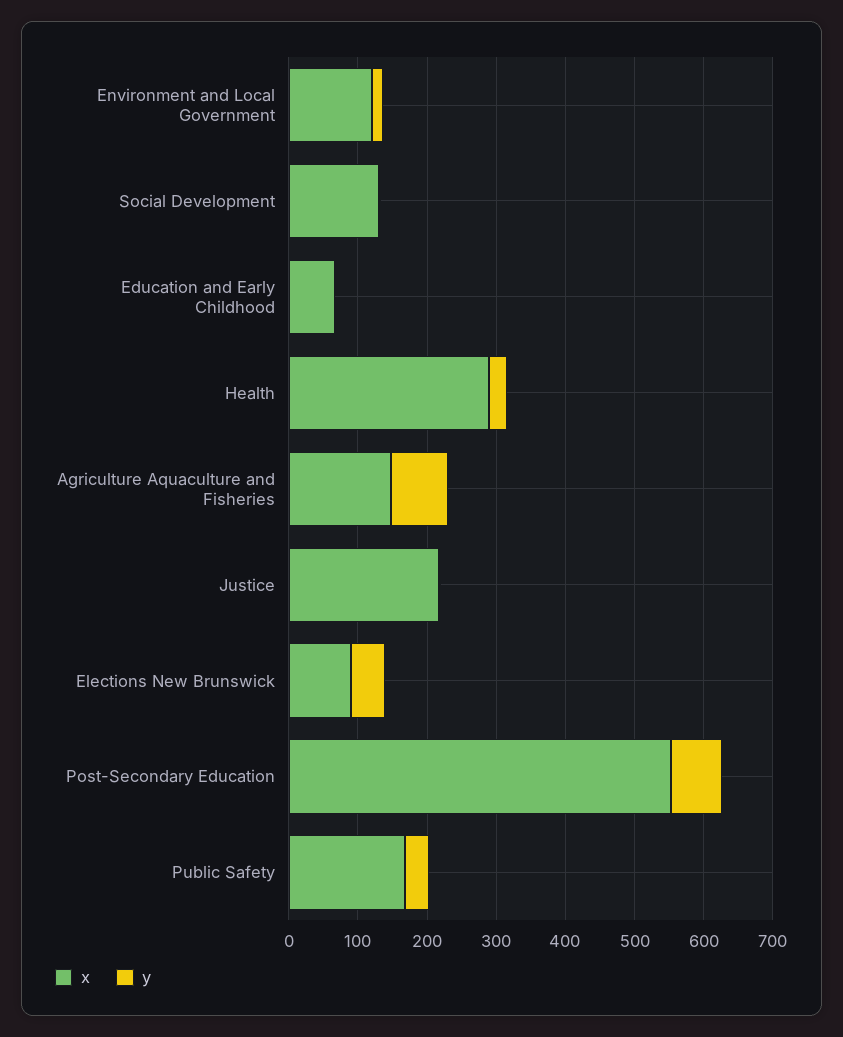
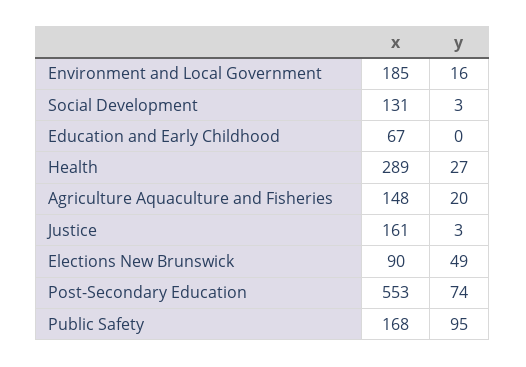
  {
    "x": {
-     "Environment and Local Government": 120,
+     "Environment and Local Government": 185,
      "Social Development": 131,
      "Education and Early Childhood": 67,
      "Health": 289,
      "Agriculture Aquaculture and Fisheries": 148,
-     "Justice": 220,
+     "Justice": 161,
      "Elections New Brunswick": 90,
      "Post-Secondary Education": 553,
      "Public Safety": 168
    },
    "y": {
      "Environment and Local Government": 16,
      "Social Development": 3,
      "Education and Early Childhood": 0,
      "Health": 27,
-     "Agriculture Aquaculture and Fisheries": 80,
+     "Agriculture Aquaculture and Fisheries": 20,
      "Justice": 3,
      "Elections New Brunswick": 49,
      "Post-Secondary Education": 74,
-     "Public Safety": 40
+     "Public Safety": 95
    }
  }

